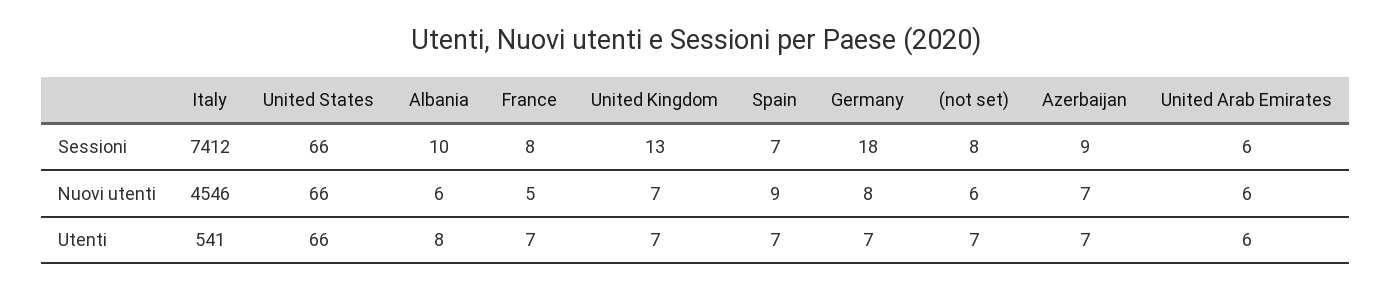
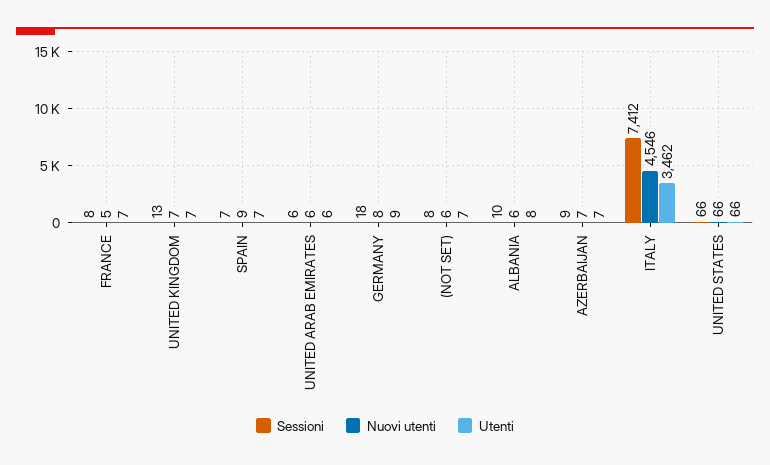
  {
    "Sessioni": {
      "Italy": 7412,
      "United States": 66,
      "Albania": 10,
      "France": 8,
      "United Kingdom": 13,
      "Spain": 7,
      "Germany": 18,
      "(not set)": 8,
      "Azerbaijan": 9,
      "United Arab Emirates": 6
    },
    "Nuovi utenti": {
      "Italy": 4546,
      "United States": 66,
      "Albania": 6,
      "France": 5,
      "United Kingdom": 7,
      "Spain": 9,
      "Germany": 8,
      "(not set)": 6,
      "Azerbaijan": 7,
      "United Arab Emirates": 6
    },
    "Utenti": {
-     "Italy": 541,
+     "Italy": 3462,
      "United States": 66,
      "Albania": 8,
      "France": 7,
      "United Kingdom": 7,
      "Spain": 7,
-     "Germany": 7,
+     "Germany": 9,
      "(not set)": 7,
      "Azerbaijan": 7,
      "United Arab Emirates": 6
    }
  }

